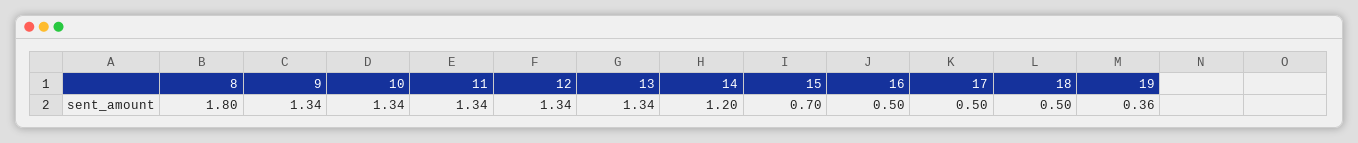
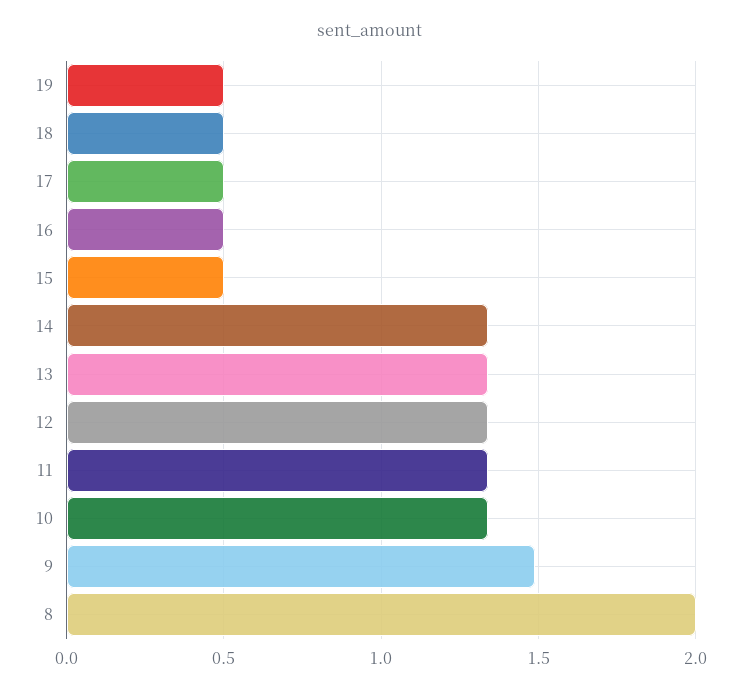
  {
-   "8": 1.8,
+   "8": 2,
-   "9": 1.34,
+   "9": 1.5,
    "10": 1.34,
    "11": 1.34,
    "12": 1.34,
    "13": 1.34,
-   "14": 1.2,
+   "14": 1.35,
-   "15": 0.7,
+   "15": 0.5,
    "16": 0.5,
    "17": 0.5,
    "18": 0.5,
-   "19": 0.36
+   "19": 0.5
  }

